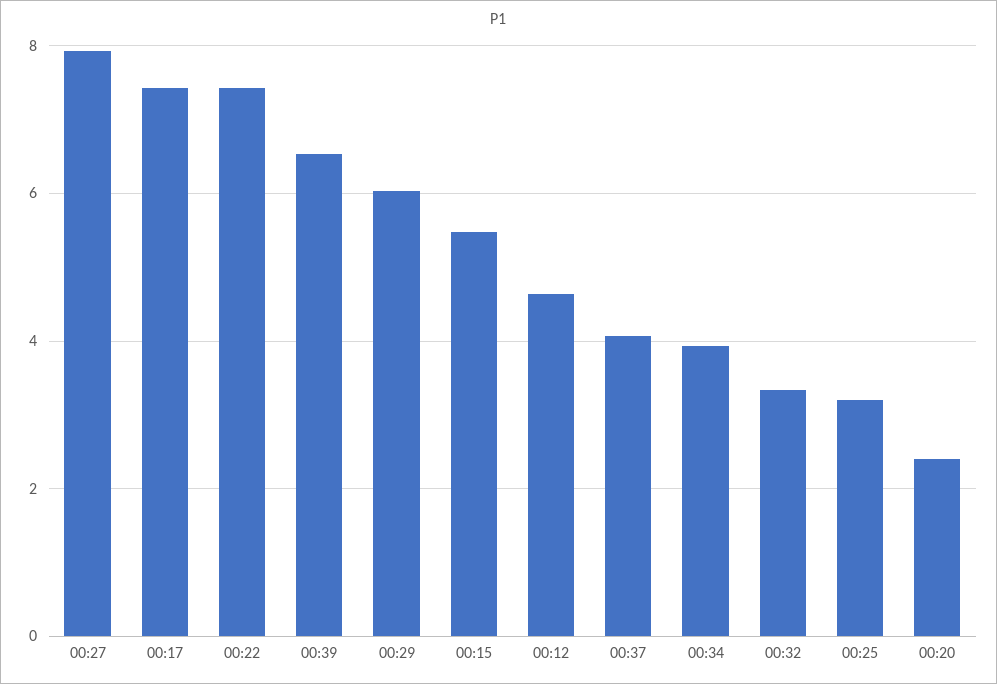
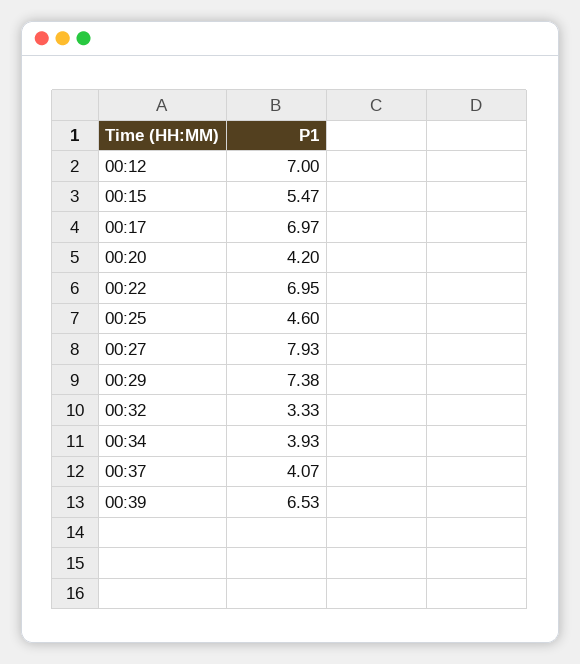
  {
    "00:27": 7.93,
-   "00:17": 7.4,
+   "00:17": 6.97,
-   "00:22": 7.4,
+   "00:22": 6.95,
    "00:39": 6.53,
-   "00:29": 6,
+   "00:29": 7.38,
    "00:15": 5.47,
-   "00:12": 4.6,
+   "00:12": 7,
    "00:37": 4.07,
    "00:34": 3.93,
    "00:32": 3.33,
-   "00:25": 3.2,
+   "00:25": 4.6,
-   "00:20": 2.4
+   "00:20": 4.2
  }

